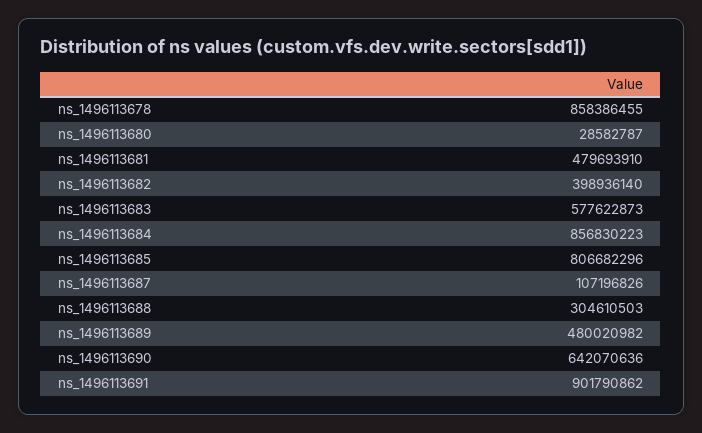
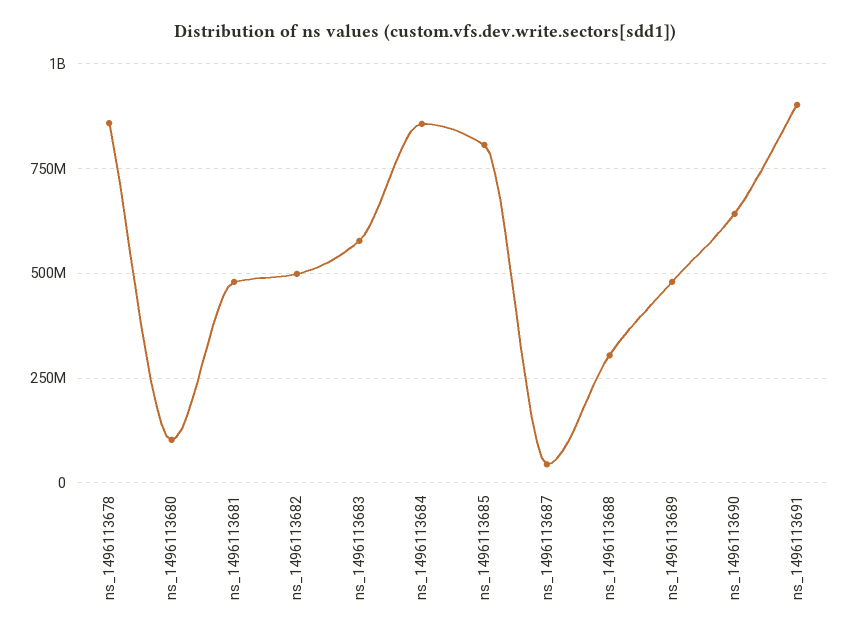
  {
    "ns_1496113678": 858386455,
-   "ns_1496113680": 28582787,
+   "ns_1496113680": 100000000,
    "ns_1496113681": 479693910,
-   "ns_1496113682": 398936140,
+   "ns_1496113682": 500000000,
    "ns_1496113683": 577622873,
    "ns_1496113684": 856830223,
    "ns_1496113685": 806682296,
-   "ns_1496113687": 107196826,
+   "ns_1496113687": 50000000,
    "ns_1496113688": 304610503,
    "ns_1496113689": 480020982,
    "ns_1496113690": 642070636,
    "ns_1496113691": 901790862
  }

